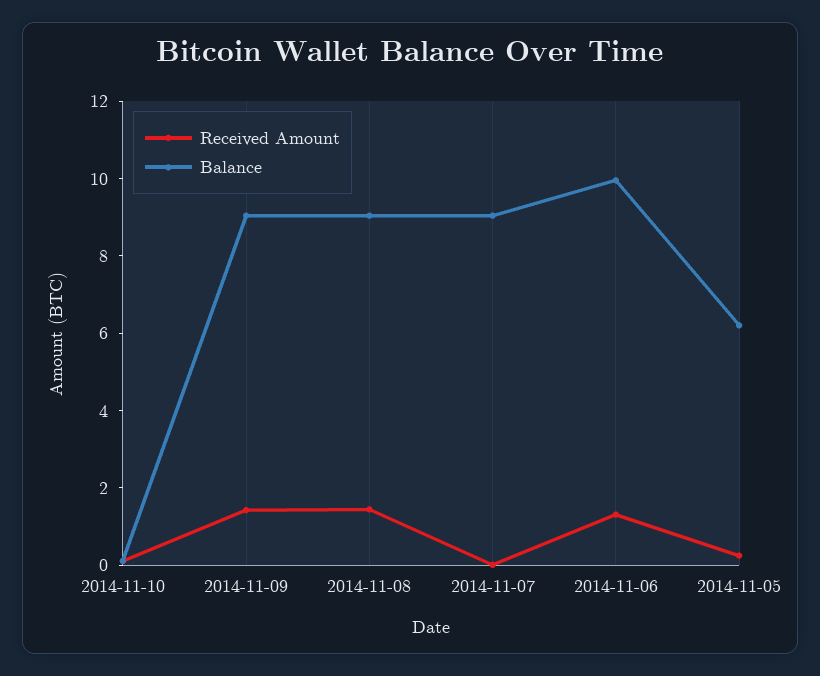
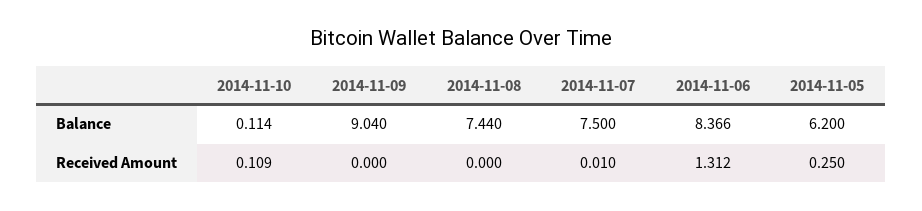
  {
    "Received Amount": {
      "2014-11-10": 0.109,
-     "2014-11-09": 1.5,
+     "2014-11-09": 0,
-     "2014-11-08": 1.5,
+     "2014-11-08": 0,
      "2014-11-07": 0.01,
      "2014-11-06": 1.312,
      "2014-11-05": 0.25
    },
    "Balance": {
      "2014-11-10": 0.114,
      "2014-11-09": 9.04,
-     "2014-11-08": 9,
+     "2014-11-08": 7.44,
-     "2014-11-07": 9,
+     "2014-11-07": 7.5,
-     "2014-11-06": 10,
+     "2014-11-06": 8.366,
      "2014-11-05": 6.2
    }
  }

